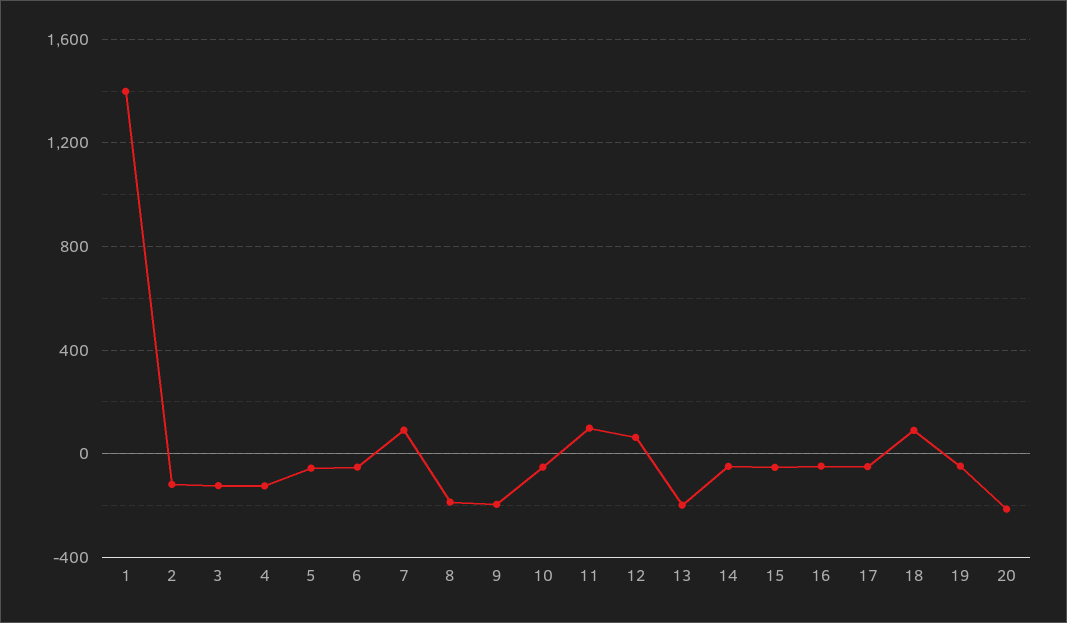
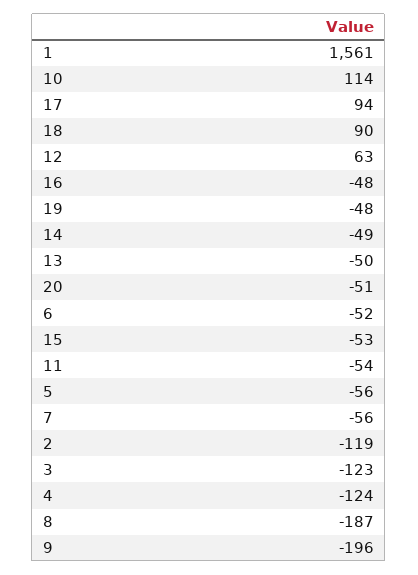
  {
-   "1": 1400,
+   "1": 1561,
    "2": -119,
    "3": -123,
    "4": -124,
    "5": -56,
    "6": -52,
-   "7": 100,
+   "7": -56,
    "8": -187,
    "9": -196,
-   "10": -50,
+   "10": 114,
-   "11": 100,
+   "11": -54,
    "12": 63,
-   "13": -200,
+   "13": -50,
    "14": -49,
    "15": -53,
    "16": -48,
-   "17": -50,
+   "17": 94,
    "18": 90,
    "19": -48,
-   "20": -200
+   "20": -51
  }

